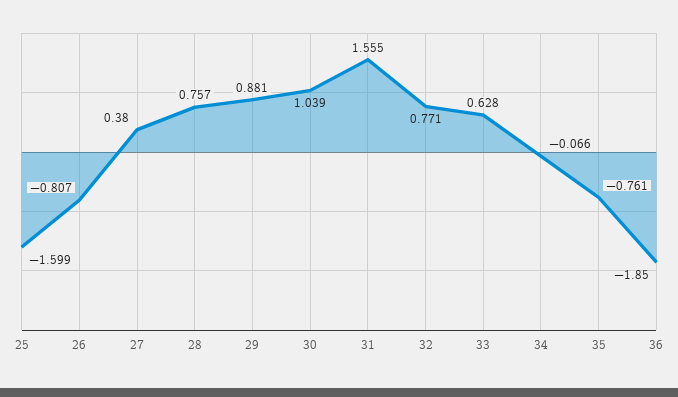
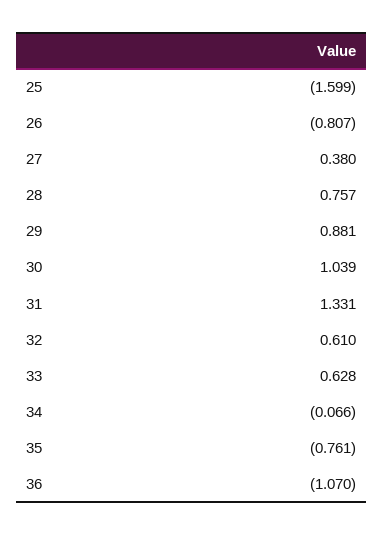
  {
    "25": -1.599,
    "26": -0.807,
    "27": 0.38,
    "28": 0.757,
    "29": 0.881,
    "30": 1.039,
-   "31": 1.555,
+   "31": 1.331,
-   "32": 0.771,
+   "32": 0.61,
    "33": 0.628,
    "34": -0.066,
    "35": -0.761,
-   "36": -1.85
+   "36": -1.07
  }

